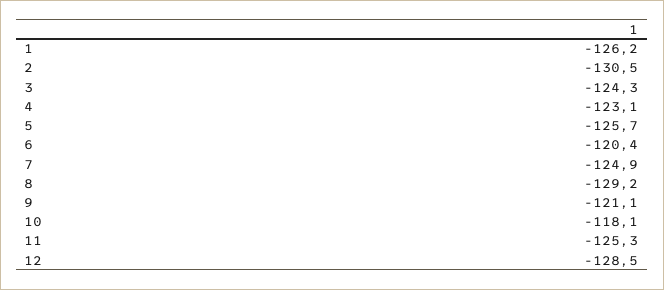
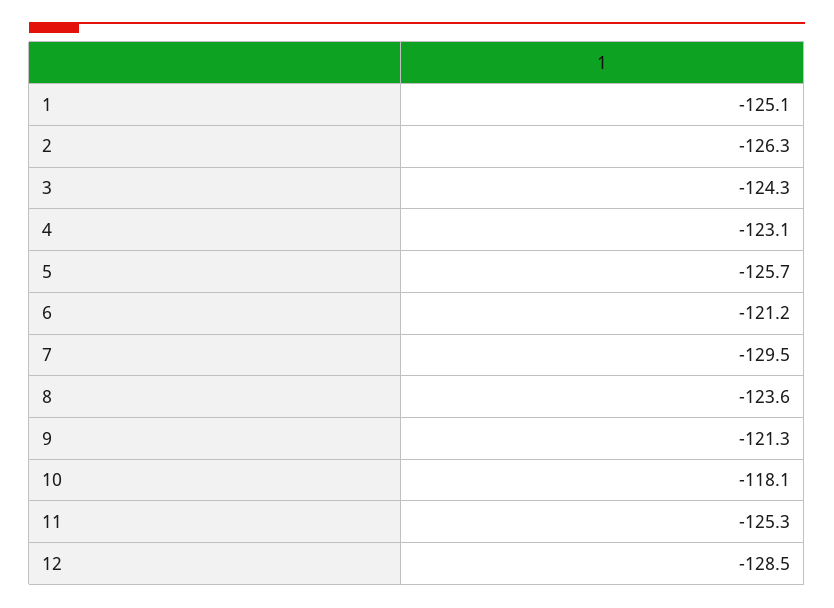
  {
-   "1": -126.2,
+   "1": -125.1,
-   "2": -130.5,
+   "2": -126.3,
    "3": -124.3,
    "4": -123.1,
    "5": -125.7,
-   "6": -120.4,
+   "6": -121.2,
-   "7": -124.9,
+   "7": -129.5,
-   "8": -129.2,
+   "8": -123.6,
-   "9": -121.1,
+   "9": -121.3,
    "10": -118.1,
    "11": -125.3,
    "12": -128.5
  }

